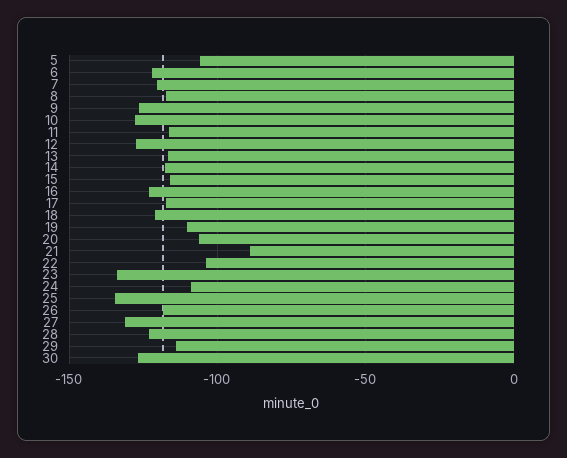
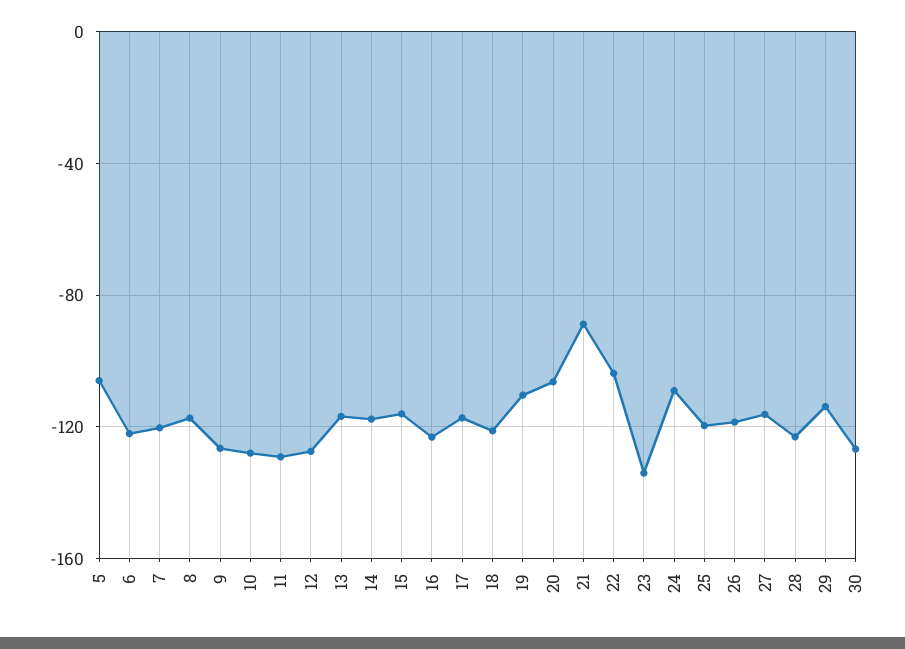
  {
    "5": -105,
    "6": -120,
    "7": -120,
    "8": -115,
    "9": -125,
    "10": -130,
-   "11": -115,
+   "11": -130,
    "12": -125,
    "13": -115,
    "14": -120,
    "15": -115,
    "16": -125,
    "17": -115,
    "18": -120,
    "19": -110,
    "20": -105,
    "21": -90,
    "22": -105,
    "23": -135,
    "24": -110,
-   "25": -135,
+   "25": -120,
    "26": -120,
-   "27": -130,
+   "27": -115,
    "28": -125,
    "29": -115,
    "30": -125
  }

